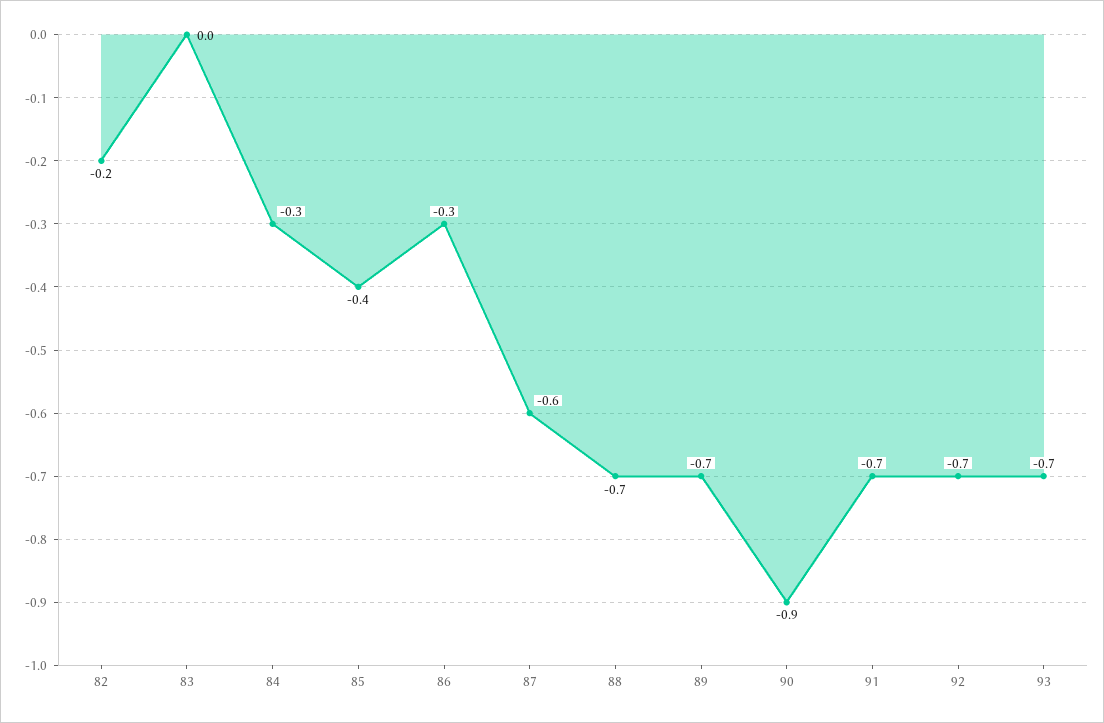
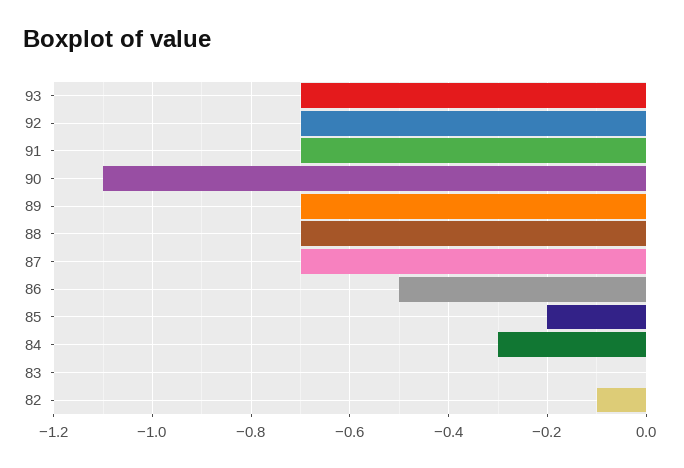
  {
-   "82": -0.2,
+   "82": -0.1,
    "83": 0,
    "84": -0.3,
-   "85": -0.4,
+   "85": -0.2,
-   "86": -0.3,
+   "86": -0.5,
-   "87": -0.6,
+   "87": -0.7,
    "88": -0.7,
    "89": -0.7,
-   "90": -0.9,
+   "90": -1.1,
    "91": -0.7,
    "92": -0.7,
    "93": -0.7
  }

